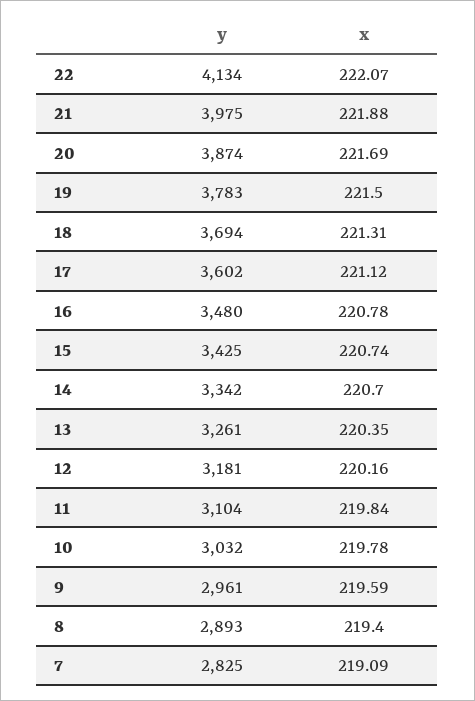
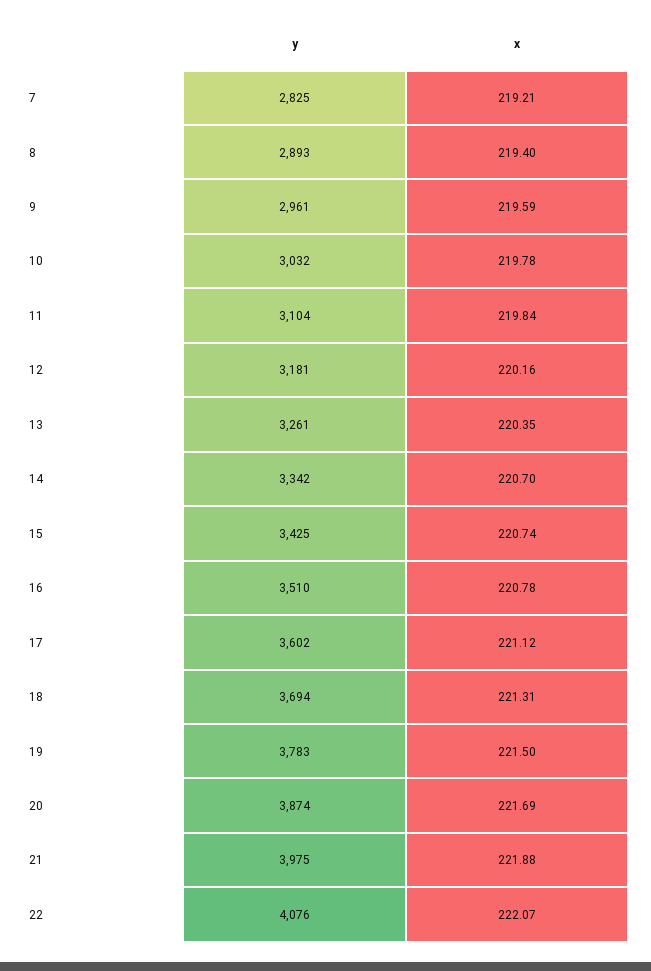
  {
    "y": {
-     "22": 4134,
+     "22": 4076,
      "21": 3975,
      "20": 3874,
      "19": 3783,
      "18": 3694,
      "17": 3602,
-     "16": 3480,
+     "16": 3510,
      "15": 3425,
      "14": 3342,
      "13": 3261,
      "12": 3181,
      "11": 3104,
      "10": 3032,
      "9": 2961,
      "8": 2893,
      "7": 2825
    },
    "x": {
      "22": 222.07,
      "21": 221.88,
      "20": 221.69,
      "19": 221.5,
      "18": 221.31,
      "17": 221.12,
      "16": 220.78,
      "15": 220.74,
      "14": 220.7,
      "13": 220.35,
      "12": 220.16,
      "11": 219.84,
      "10": 219.78,
      "9": 219.59,
      "8": 219.4,
-     "7": 219.09
+     "7": 219.21
    }
  }

